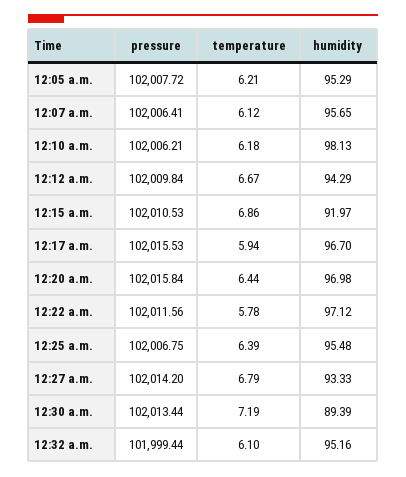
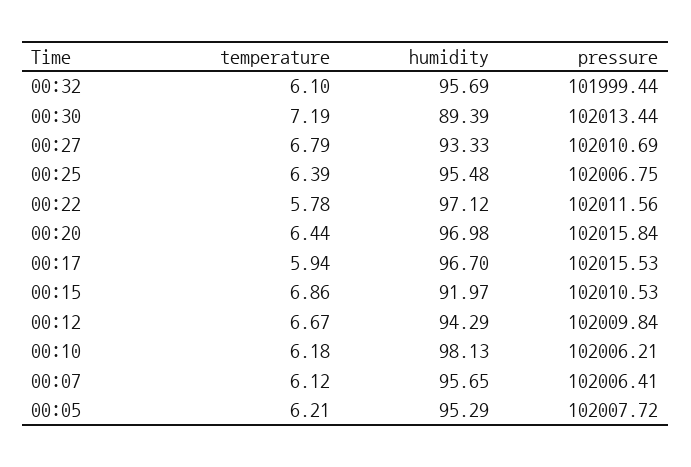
  {
    "pressure": {
      "12:05 a.m.": 102007.72,
      "12:07 a.m.": 102006.41,
      "12:10 a.m.": 102006.21,
      "12:12 a.m.": 102009.84,
      "12:15 a.m.": 102010.53,
      "12:17 a.m.": 102015.53,
      "12:20 a.m.": 102015.84,
      "12:22 a.m.": 102011.56,
      "12:25 a.m.": 102006.75,
-     "12:27 a.m.": 102014.2,
+     "12:27 a.m.": 102010.69,
      "12:30 a.m.": 102013.44,
      "12:32 a.m.": 101999.44
    },
    "temperature": {
      "12:05 a.m.": 6.21,
      "12:07 a.m.": 6.12,
      "12:10 a.m.": 6.18,
      "12:12 a.m.": 6.67,
      "12:15 a.m.": 6.86,
      "12:17 a.m.": 5.94,
      "12:20 a.m.": 6.44,
      "12:22 a.m.": 5.78,
      "12:25 a.m.": 6.39,
      "12:27 a.m.": 6.79,
      "12:30 a.m.": 7.19,
      "12:32 a.m.": 6.1
    },
    "humidity": {
      "12:05 a.m.": 95.29,
      "12:07 a.m.": 95.65,
      "12:10 a.m.": 98.13,
      "12:12 a.m.": 94.29,
      "12:15 a.m.": 91.97,
      "12:17 a.m.": 96.7,
      "12:20 a.m.": 96.98,
      "12:22 a.m.": 97.12,
      "12:25 a.m.": 95.48,
      "12:27 a.m.": 93.33,
      "12:30 a.m.": 89.39,
-     "12:32 a.m.": 95.16
+     "12:32 a.m.": 95.69
    }
  }

